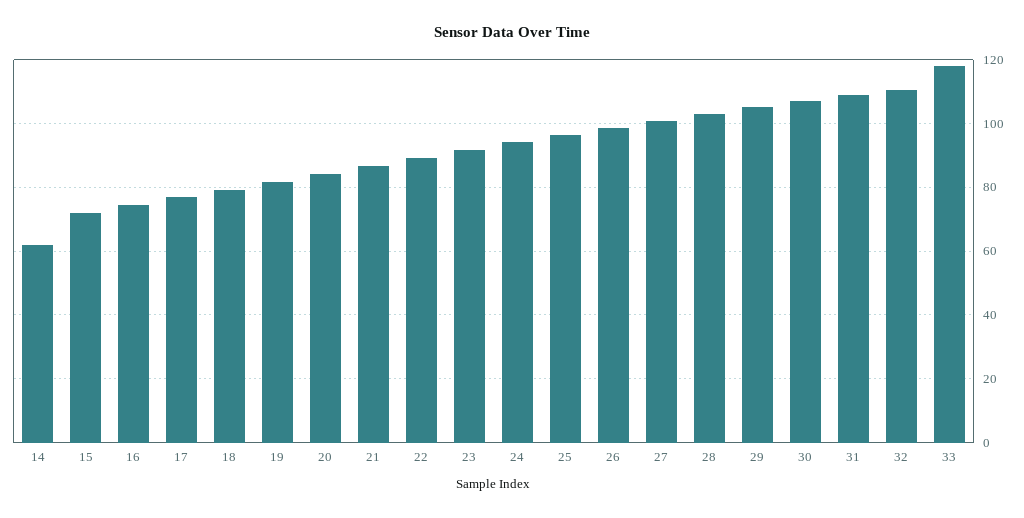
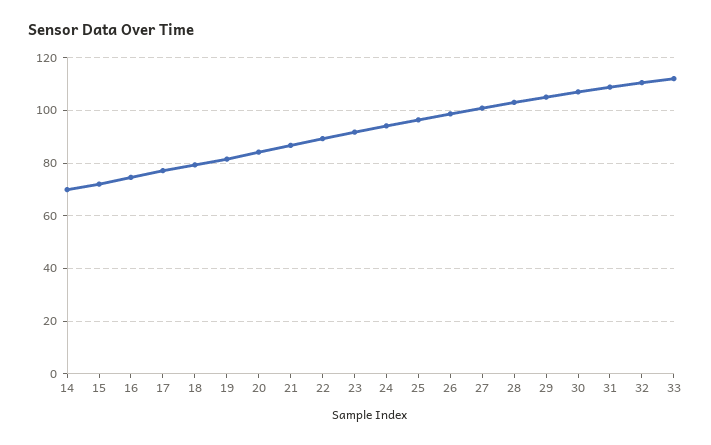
  {
-   "14": 62,
+   "14": 70,
    "15": 72,
    "16": 74,
    "17": 78,
    "18": 80,
    "19": 82,
    "20": 84,
    "21": 86,
    "22": 90,
    "23": 92,
    "24": 94,
    "25": 96,
    "26": 98,
    "27": 100,
    "28": 104,
    "29": 106,
    "30": 108,
    "31": 108,
    "32": 110,
-   "33": 118
+   "33": 112.5
  }

